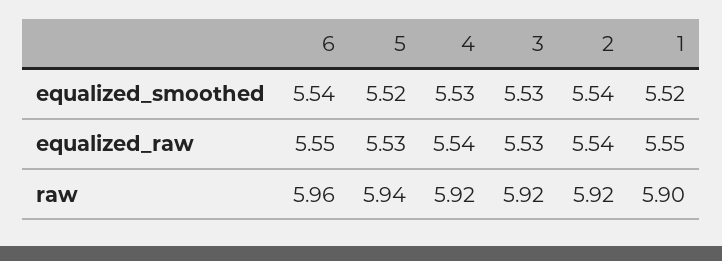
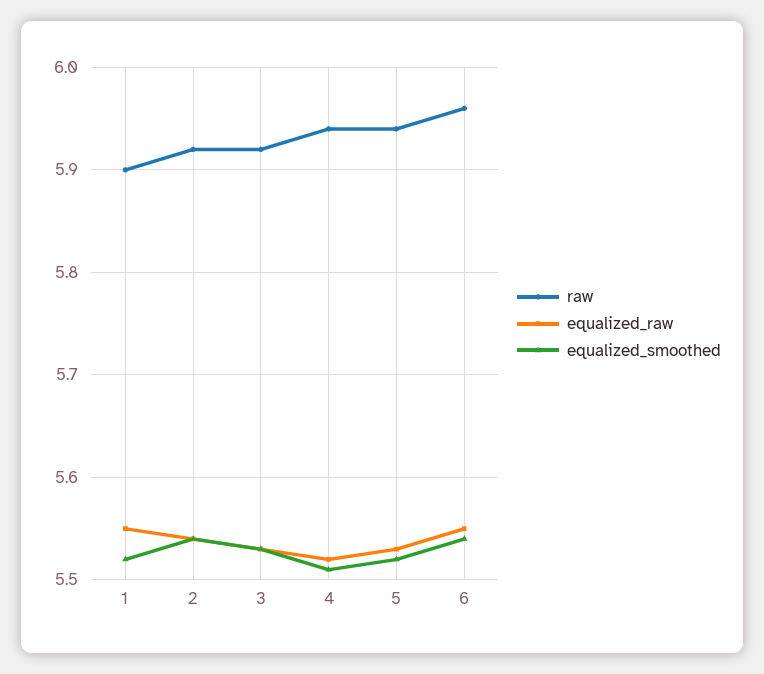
  {
    "equalized_smoothed": {
      "6": 5.54,
      "5": 5.52,
-     "4": 5.53,
+     "4": 5.51,
      "3": 5.53,
      "2": 5.54,
      "1": 5.52
    },
    "equalized_raw": {
      "6": 5.55,
      "5": 5.53,
-     "4": 5.54,
+     "4": 5.52,
      "3": 5.53,
      "2": 5.54,
      "1": 5.55
    },
    "raw": {
      "6": 5.96,
      "5": 5.94,
-     "4": 5.92,
+     "4": 5.94,
      "3": 5.92,
      "2": 5.92,
      "1": 5.9
    }
  }

